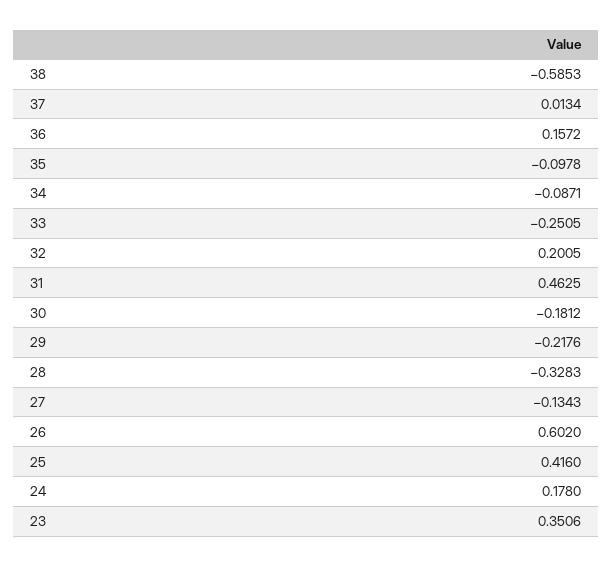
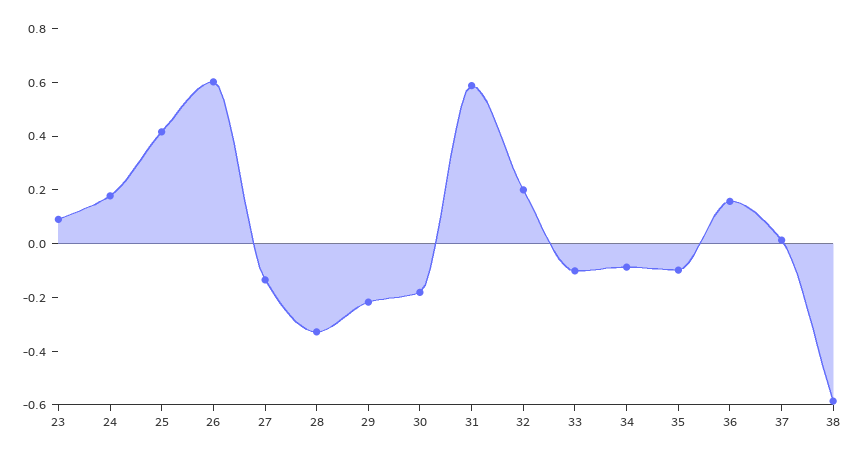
  {
    "38": -0.5853,
    "37": 0.0134,
    "36": 0.1572,
    "35": -0.0978,
    "34": -0.0871,
-   "33": -0.2505,
+   "33": -0.1,
    "32": 0.2005,
-   "31": 0.4625,
+   "31": 0.6,
    "30": -0.1812,
    "29": -0.2176,
    "28": -0.3283,
    "27": -0.1343,
    "26": 0.602,
    "25": 0.416,
    "24": 0.178,
-   "23": 0.3506
+   "23": 0.1
  }

